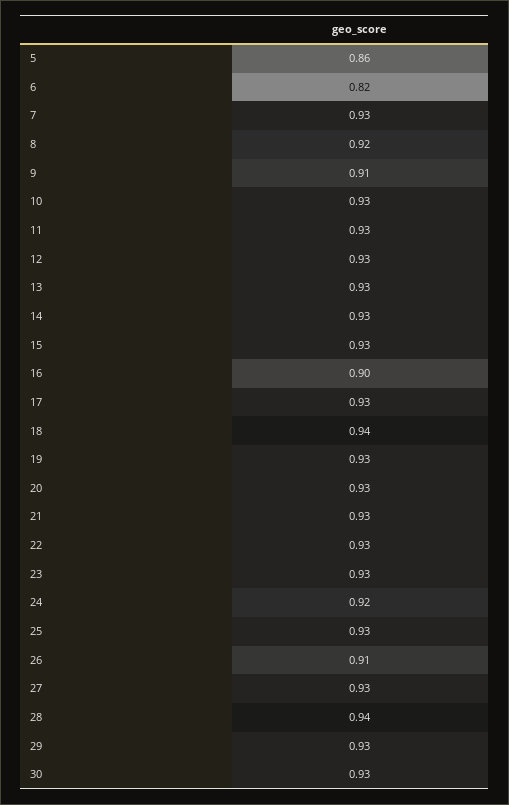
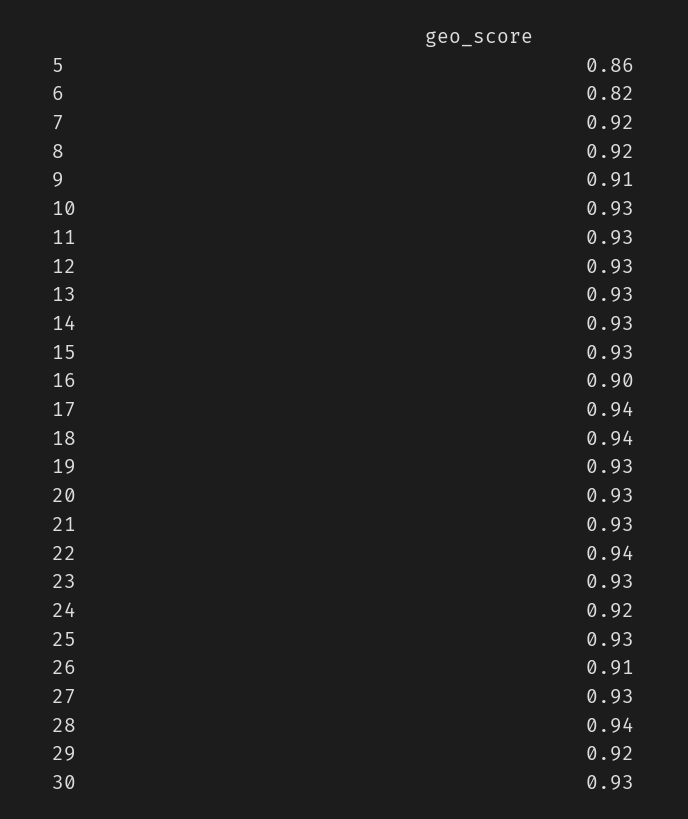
  {
    "5": 0.86,
    "6": 0.82,
-   "7": 0.93,
+   "7": 0.92,
    "8": 0.92,
    "9": 0.91,
    "10": 0.93,
    "11": 0.93,
    "12": 0.93,
    "13": 0.93,
    "14": 0.93,
    "15": 0.93,
    "16": 0.9,
-   "17": 0.93,
+   "17": 0.94,
    "18": 0.94,
    "19": 0.93,
    "20": 0.93,
    "21": 0.93,
-   "22": 0.93,
+   "22": 0.94,
    "23": 0.93,
    "24": 0.92,
    "25": 0.93,
    "26": 0.91,
    "27": 0.93,
    "28": 0.94,
-   "29": 0.93,
+   "29": 0.92,
    "30": 0.93
  }

